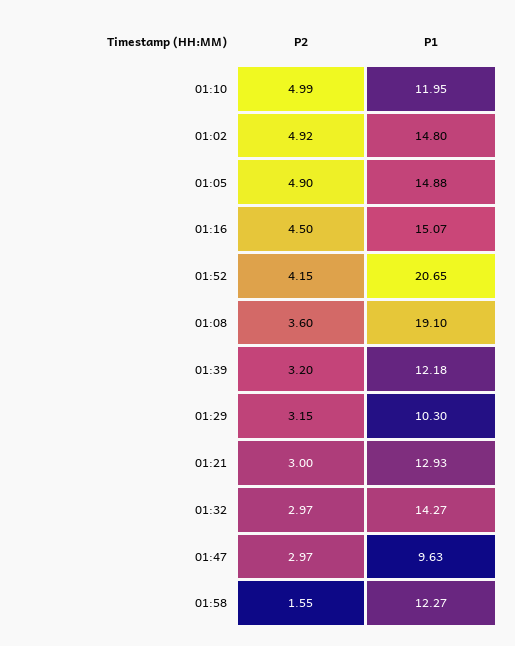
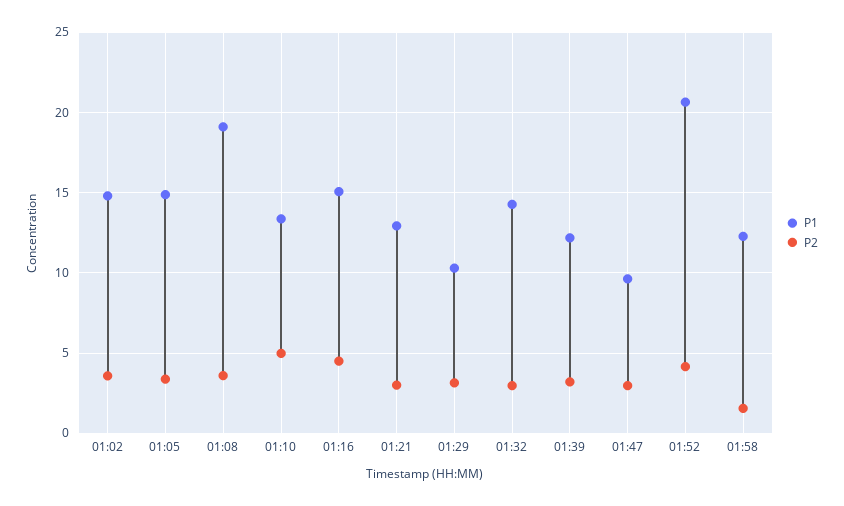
  {
    "P2": {
      "01:10": 4.99,
-     "01:02": 4.92,
+     "01:02": 3.5,
-     "01:05": 4.9,
+     "01:05": 3.5,
      "01:16": 4.5,
      "01:52": 4.15,
      "01:08": 3.6,
      "01:39": 3.2,
      "01:29": 3.15,
      "01:21": 3,
      "01:32": 2.97,
      "01:47": 2.97,
      "01:58": 1.55
    },
    "P1": {
-     "01:10": 11.95,
+     "01:10": 13.5,
      "01:02": 14.8,
      "01:05": 14.88,
      "01:16": 15.07,
      "01:52": 20.65,
      "01:08": 19.1,
      "01:39": 12.18,
      "01:29": 10.3,
      "01:21": 12.93,
      "01:32": 14.27,
      "01:47": 9.63,
      "01:58": 12.27
    }
  }

